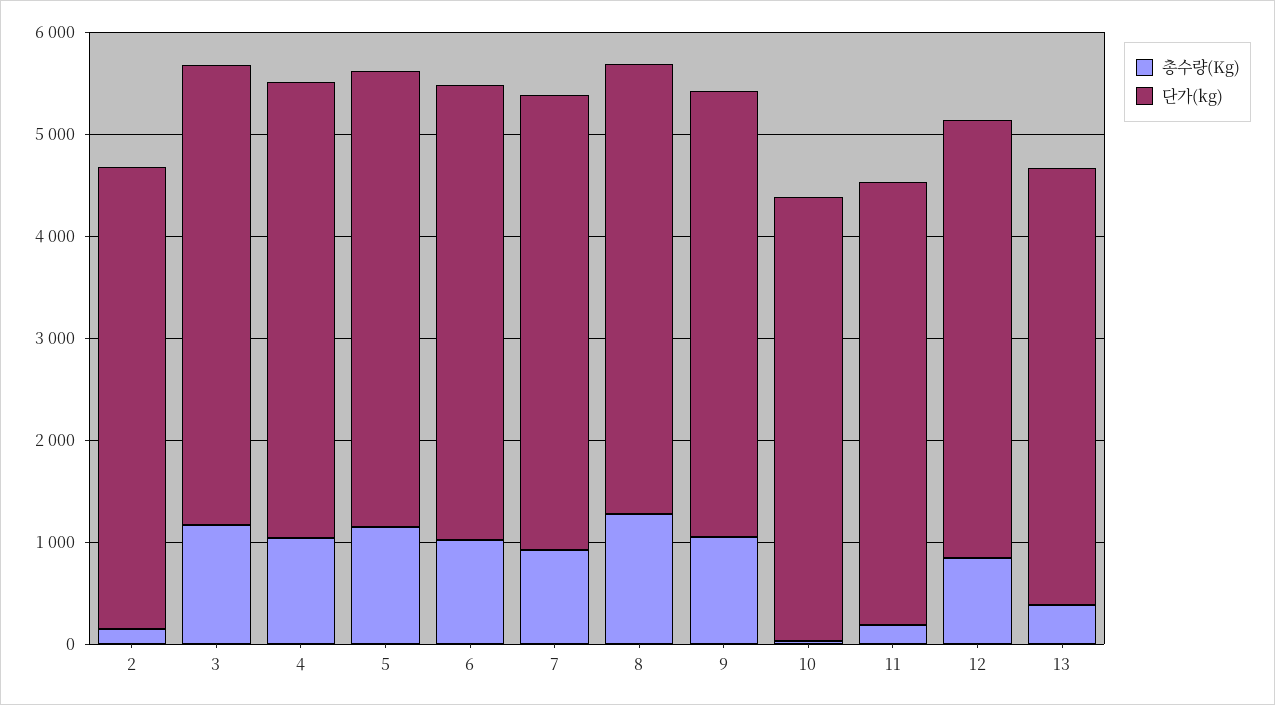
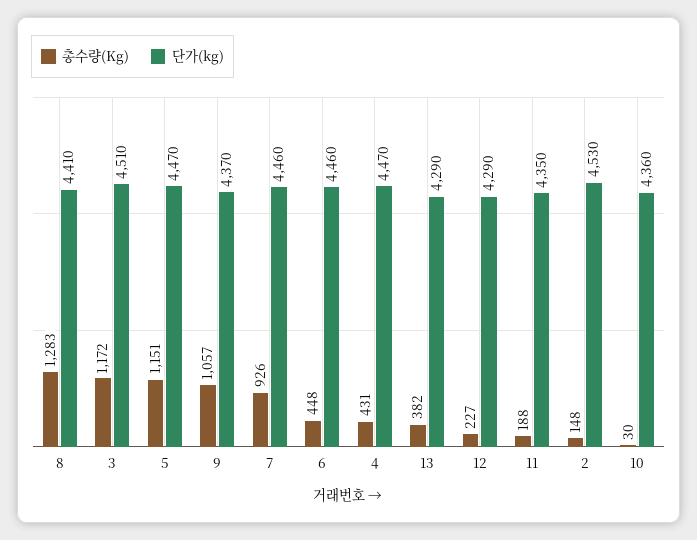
  {
    "총수량(Kg)": {
      "2": 148,
      "3": 1172,
-     "4": 1000,
+     "4": 431,
      "5": 1151,
-     "6": 1000,
+     "6": 448,
      "7": 926,
      "8": 1283,
      "9": 1057,
      "10": 30,
      "11": 188,
-     "12": 800,
+     "12": 227,
      "13": 382
    },
    "단가(kg)": {
      "2": 4530,
      "3": 4510,
      "4": 4470,
      "5": 4470,
      "6": 4460,
      "7": 4460,
      "8": 4410,
      "9": 4370,
      "10": 4360,
      "11": 4350,
      "12": 4290,
      "13": 4290
    }
  }

